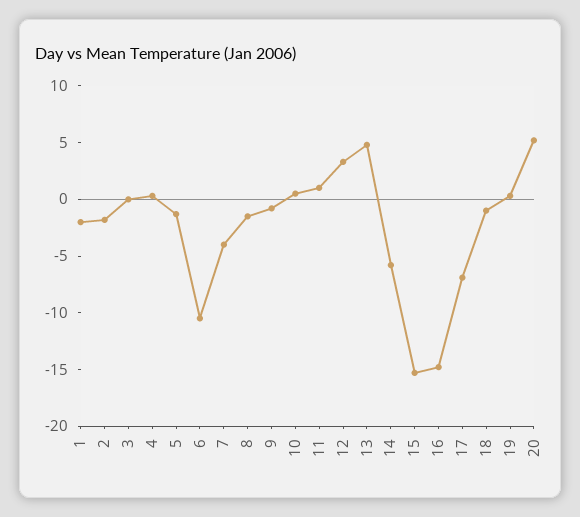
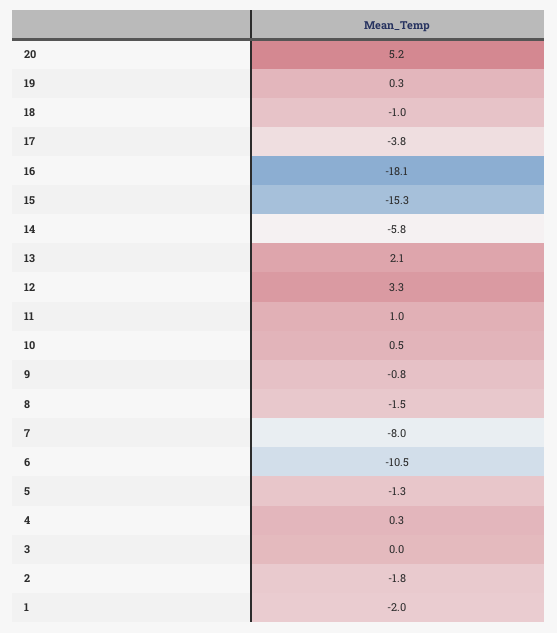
  {
    "1": -2,
    "2": -1.8,
    "3": 0,
    "4": 0.3,
    "5": -1.3,
    "6": -10.5,
-   "7": -4,
+   "7": -8,
    "8": -1.5,
    "9": -0.8,
    "10": 0.5,
    "11": 1,
    "12": 3.3,
-   "13": 5,
+   "13": 2.1,
    "14": -5.8,
    "15": -15.3,
-   "16": -15,
+   "16": -18.1,
-   "17": -7,
+   "17": -3.8,
    "18": -1,
    "19": 0.3,
    "20": 5.2
  }

